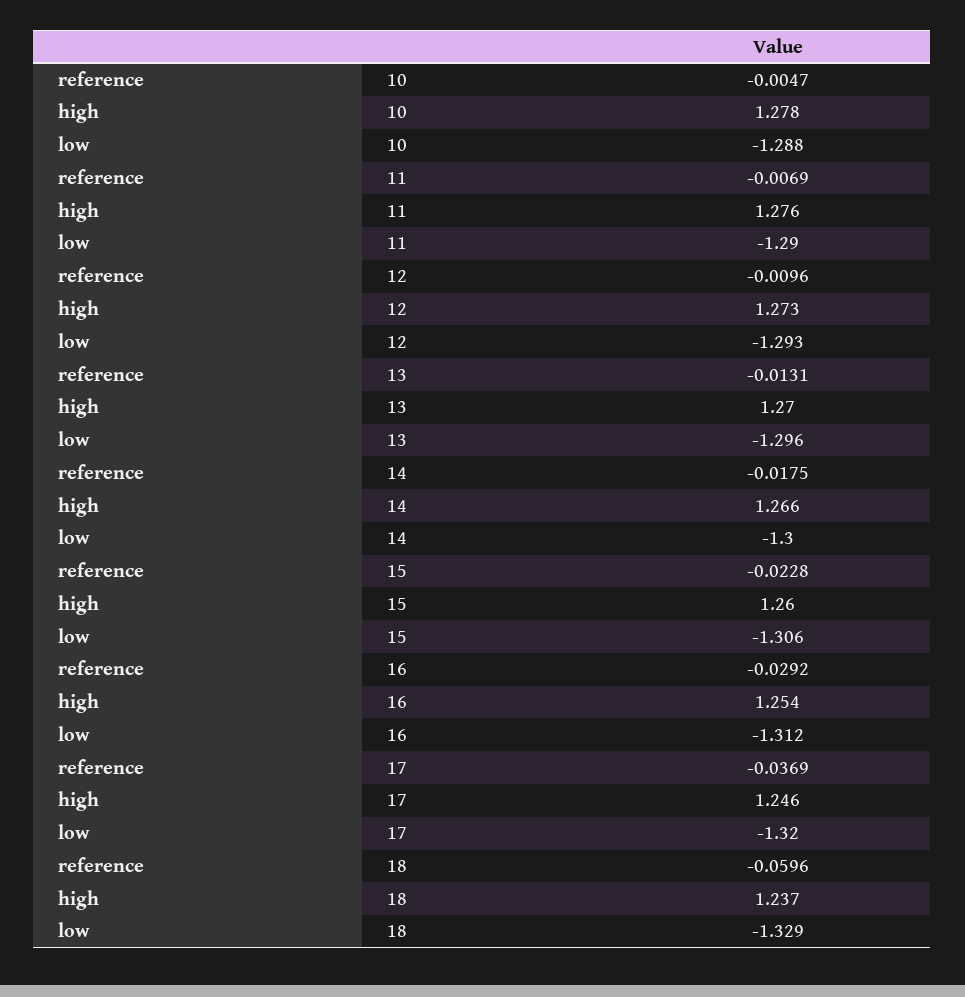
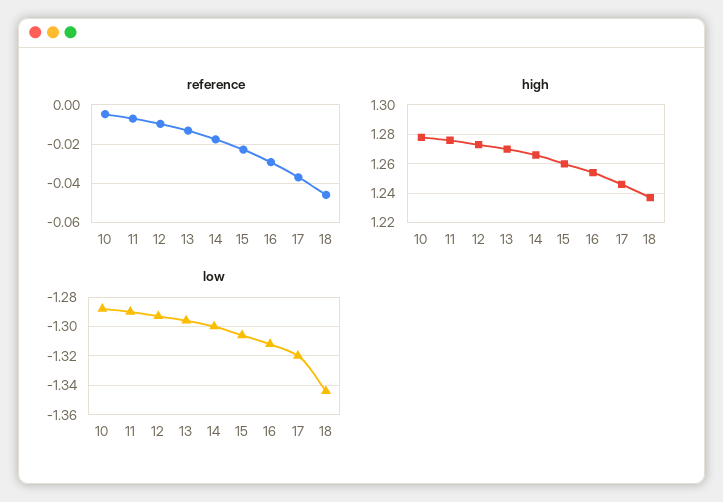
  {
    "reference": {
      "10": -0.0047,
      "11": -0.0069,
      "12": -0.0096,
      "13": -0.0131,
      "14": -0.0175,
      "15": -0.0228,
      "16": -0.0292,
      "17": -0.0369,
-     "18": -0.0596
+     "18": -0.045
    },
    "high": {
      "10": 1.278,
      "11": 1.276,
      "12": 1.273,
      "13": 1.27,
      "14": 1.266,
      "15": 1.26,
      "16": 1.254,
      "17": 1.246,
      "18": 1.237
    },
    "low": {
      "10": -1.288,
      "11": -1.29,
      "12": -1.293,
      "13": -1.296,
      "14": -1.3,
      "15": -1.306,
      "16": -1.312,
      "17": -1.32,
-     "18": -1.329
+     "18": -1.345
    }
  }

